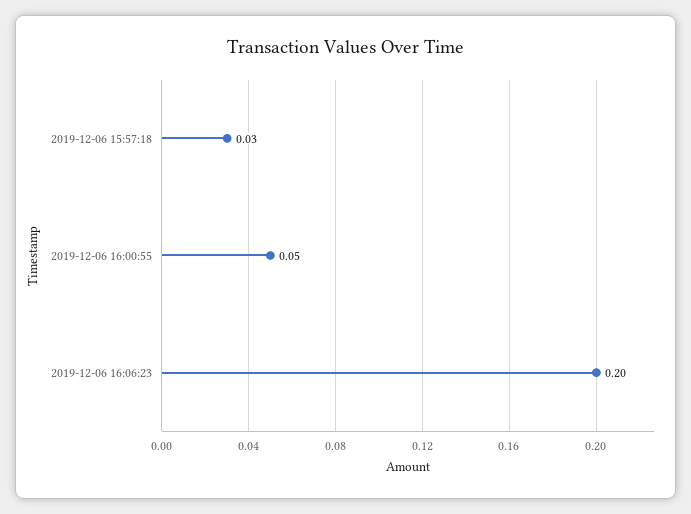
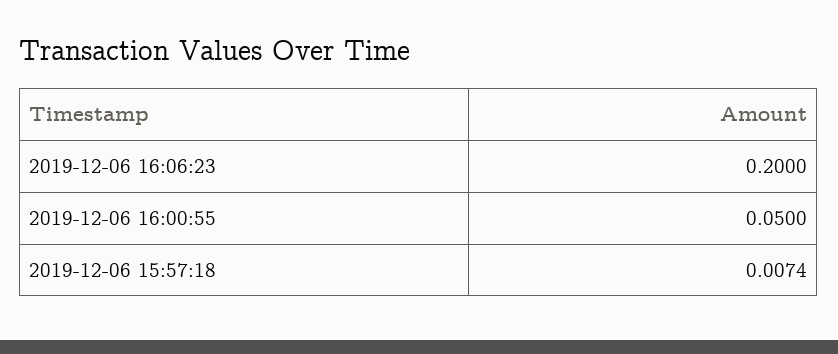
  {
-   "2019-12-06 15:57:18": 0.03,
+   "2019-12-06 15:57:18": 0.0074,
    "2019-12-06 16:00:55": 0.05,
    "2019-12-06 16:06:23": 0.2
  }

